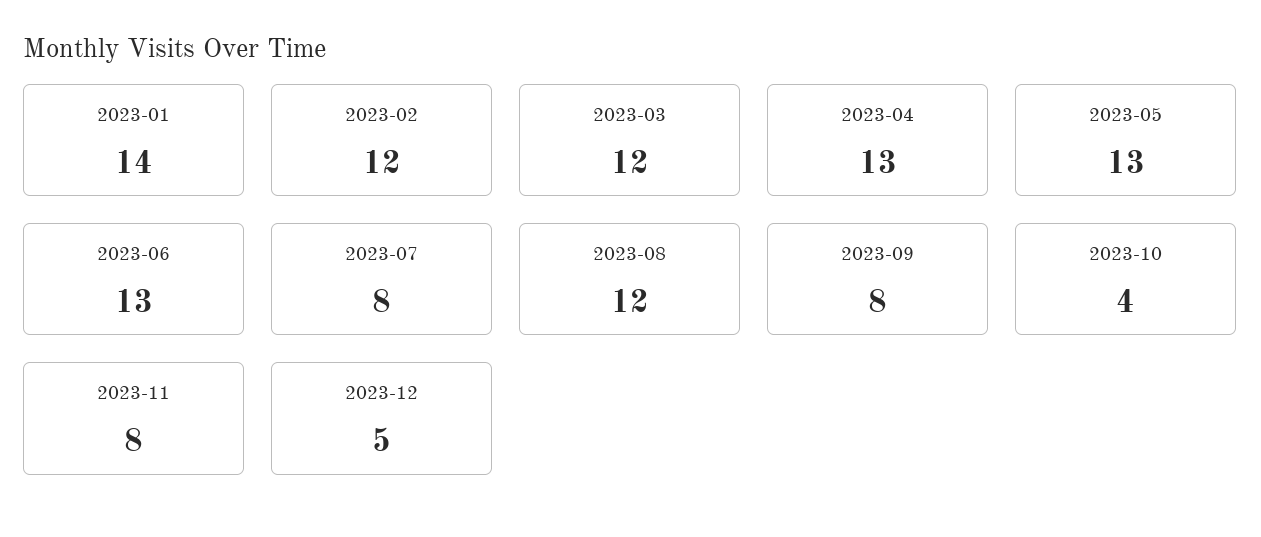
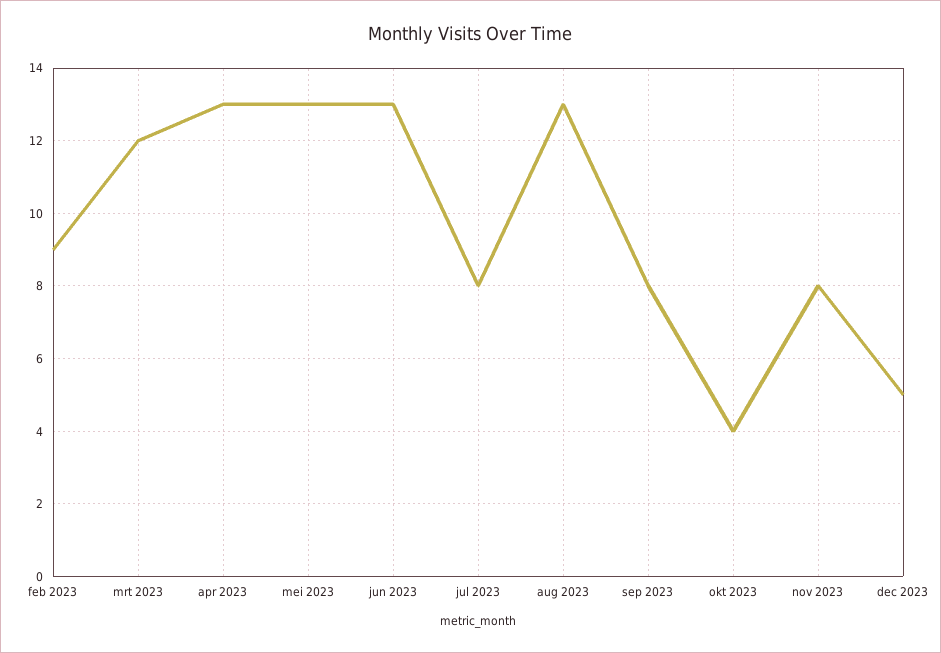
  {
-   "2023-01": 14,
-   "2023-02": 12,
+   "2023-02": 9,
    "2023-03": 12,
    "2023-04": 13,
    "2023-05": 13,
    "2023-06": 13,
    "2023-07": 8,
-   "2023-08": 12,
+   "2023-08": 13,
    "2023-09": 8,
    "2023-10": 4,
    "2023-11": 8,
    "2023-12": 5
  }

